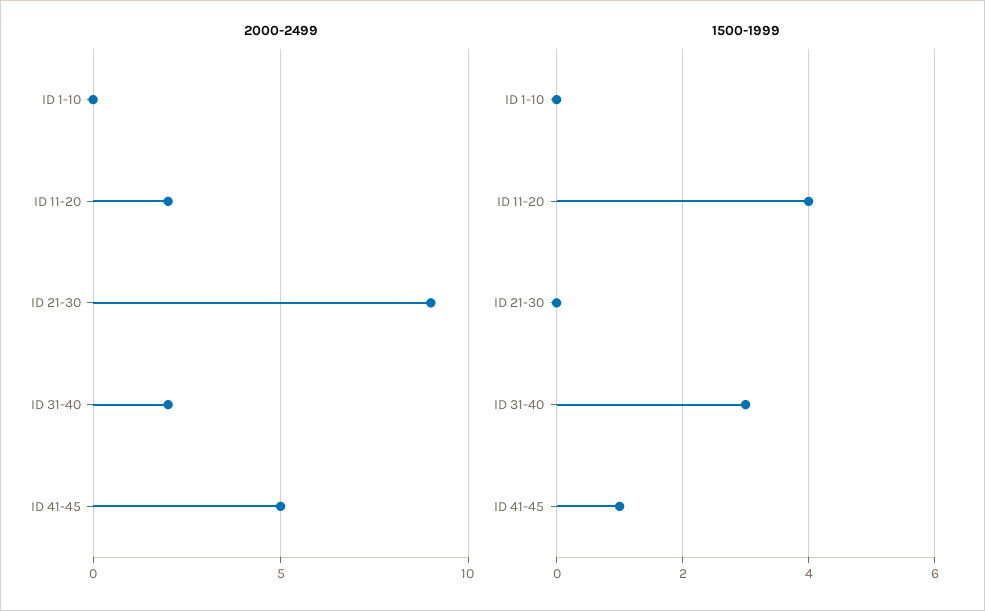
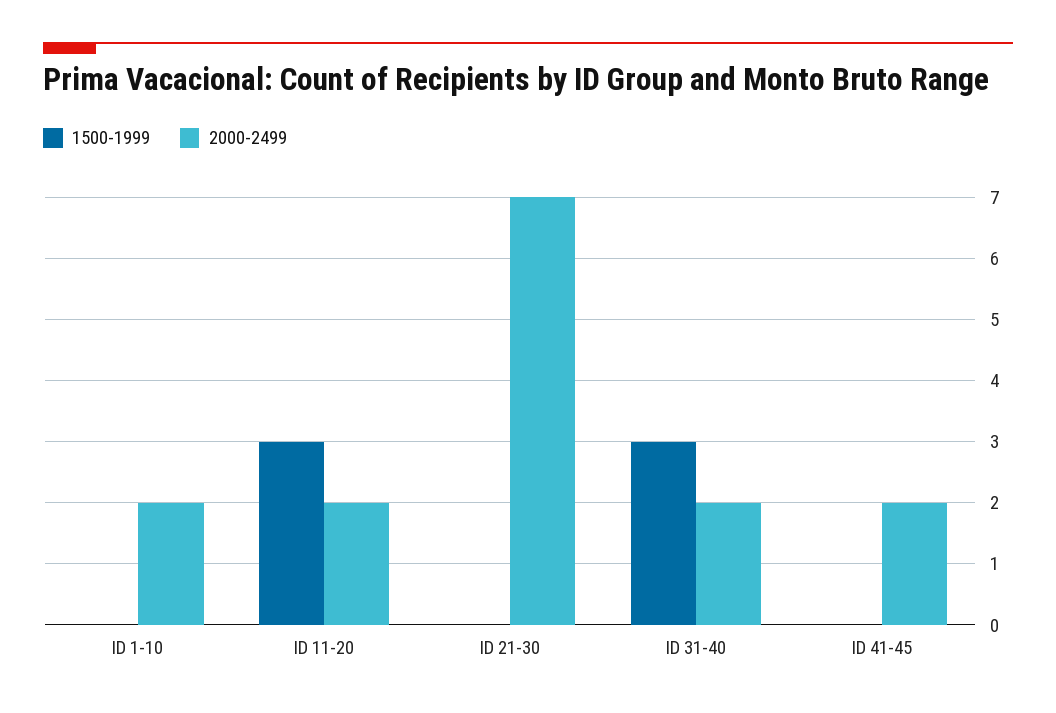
  {
    "2000-2499": {
-     "ID 1-10": 0,
+     "ID 1-10": 2,
      "ID 11-20": 2,
-     "ID 21-30": 9,
+     "ID 21-30": 7,
      "ID 31-40": 2,
-     "ID 41-45": 5
+     "ID 41-45": 2
    },
    "1500-1999": {
      "ID 1-10": 0,
-     "ID 11-20": 4,
+     "ID 11-20": 3,
      "ID 21-30": 0,
      "ID 31-40": 3,
-     "ID 41-45": 1
+     "ID 41-45": 0
    }
  }

